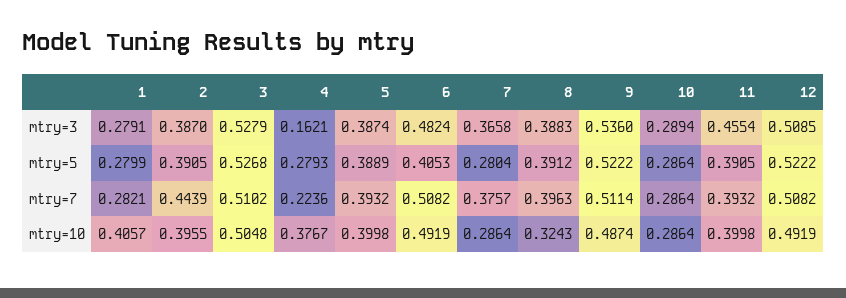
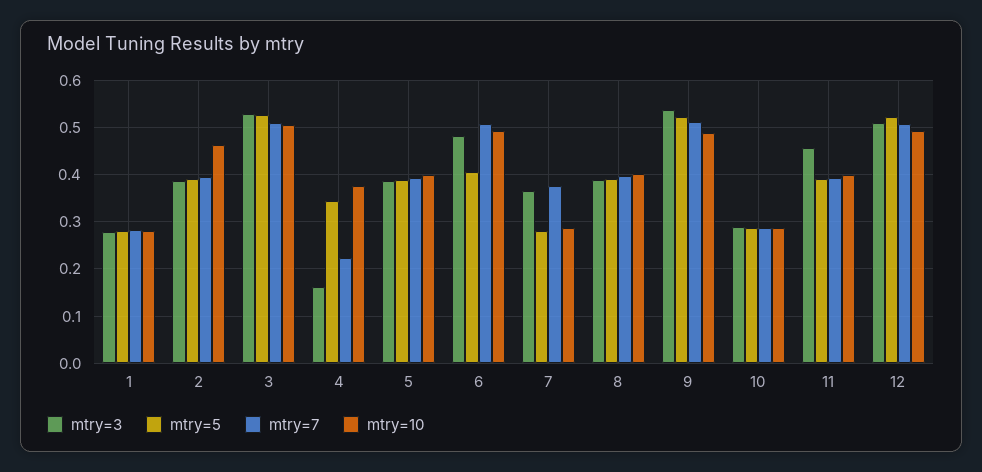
  {
    "mtry=3": {
      "1": 0.2791,
      "2": 0.387,
      "3": 0.5279,
      "4": 0.1621,
      "5": 0.3874,
      "6": 0.4824,
      "7": 0.3658,
      "8": 0.3883,
      "9": 0.536,
      "10": 0.2894,
      "11": 0.4554,
      "12": 0.5085
    },
    "mtry=5": {
      "1": 0.2799,
      "2": 0.3905,
      "3": 0.5268,
-     "4": 0.2793,
+     "4": 0.34,
      "5": 0.3889,
      "6": 0.4053,
      "7": 0.2804,
      "8": 0.3912,
      "9": 0.5222,
      "10": 0.2864,
      "11": 0.3905,
      "12": 0.5222
    },
    "mtry=7": {
      "1": 0.2821,
-     "2": 0.4439,
+     "2": 0.4,
      "3": 0.5102,
      "4": 0.2236,
      "5": 0.3932,
      "6": 0.5082,
      "7": 0.3757,
      "8": 0.3963,
      "9": 0.5114,
      "10": 0.2864,
      "11": 0.3932,
      "12": 0.5082
    },
    "mtry=10": {
-     "1": 0.4057,
+     "1": 0.28,
-     "2": 0.3955,
+     "2": 0.46,
      "3": 0.5048,
      "4": 0.3767,
      "5": 0.3998,
      "6": 0.4919,
      "7": 0.2864,
-     "8": 0.3243,
+     "8": 0.4,
      "9": 0.4874,
      "10": 0.2864,
      "11": 0.3998,
      "12": 0.4919
    }
  }

